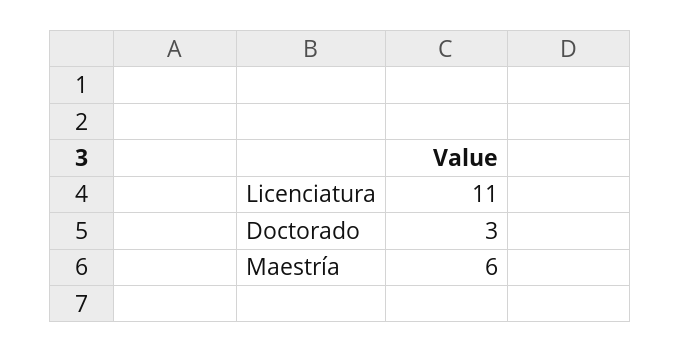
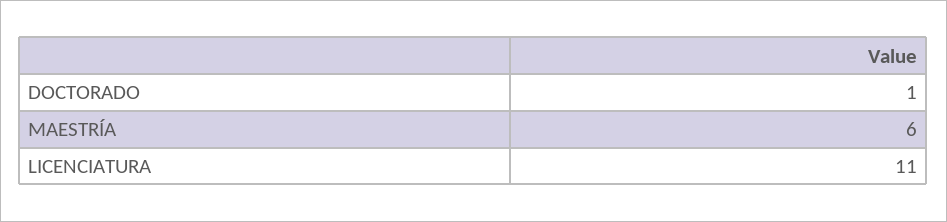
  {
    "Licenciatura": 11,
-   "Doctorado": 3,
+   "Doctorado": 1,
    "Maestría": 6
  }

